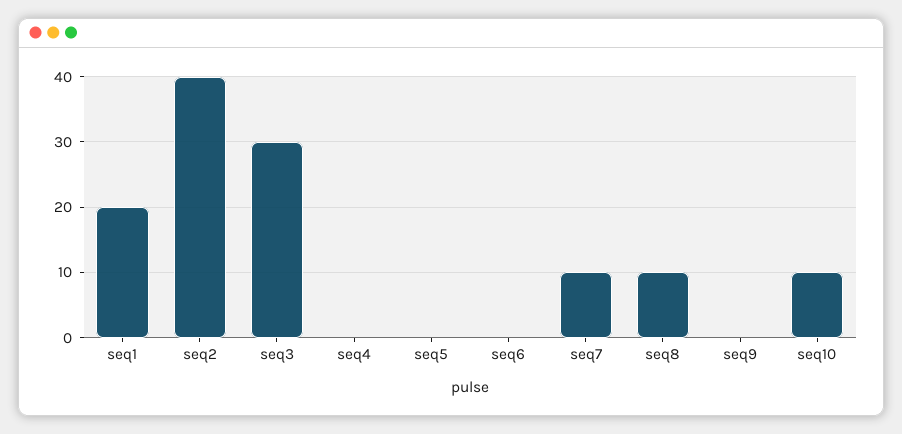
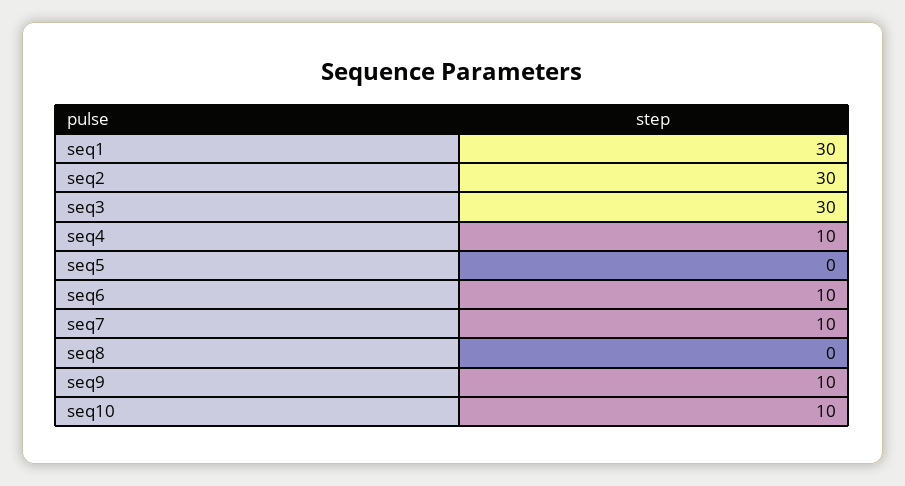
  {
-   "seq1": 20,
+   "seq1": 30,
-   "seq2": 40,
+   "seq2": 30,
    "seq3": 30,
-   "seq4": 0,
+   "seq4": 10,
    "seq5": 0,
-   "seq6": 0,
+   "seq6": 10,
    "seq7": 10,
-   "seq8": 10,
+   "seq8": 0,
-   "seq9": 0,
+   "seq9": 10,
    "seq10": 10
  }

